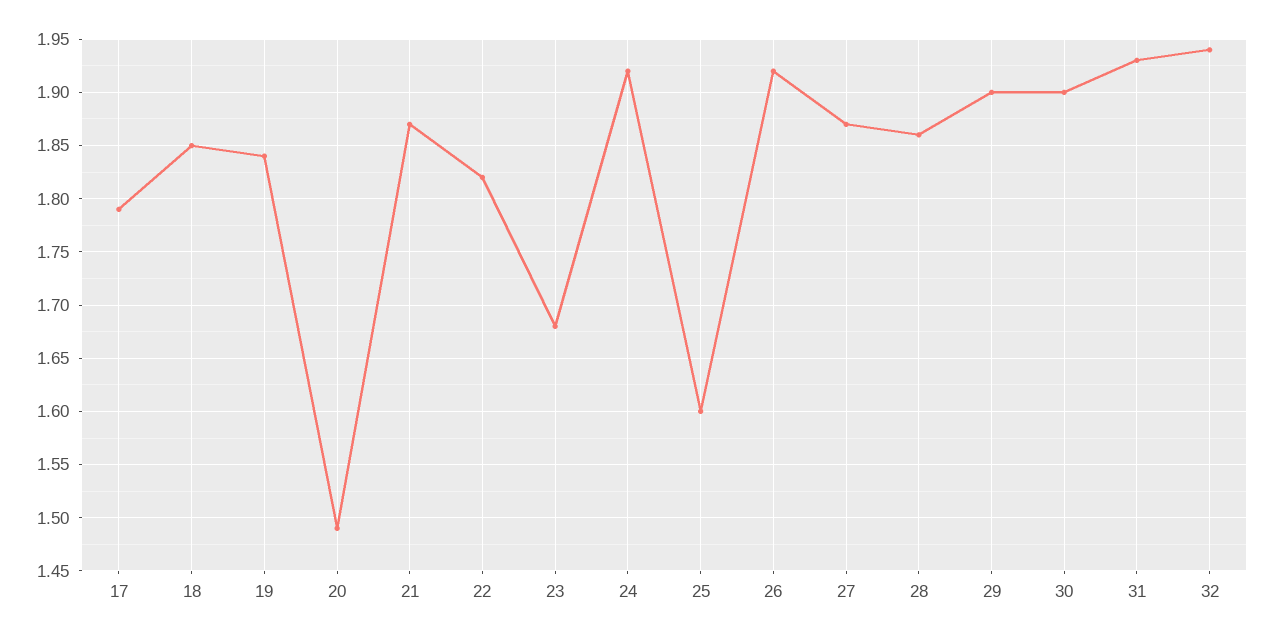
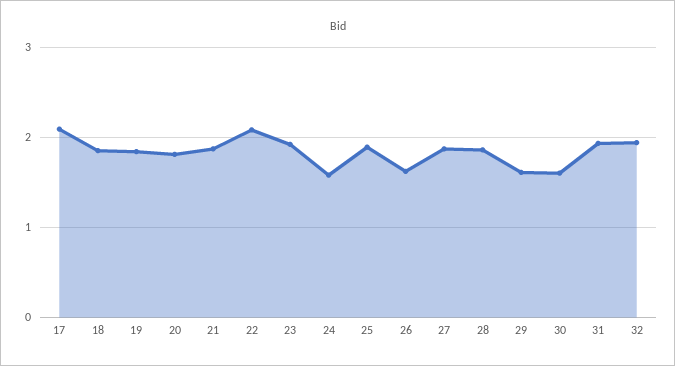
  {
-   "17": 1.79,
+   "17": 2.1,
    "18": 1.85,
    "19": 1.84,
-   "20": 1.49,
+   "20": 1.8,
    "21": 1.87,
-   "22": 1.82,
+   "22": 2.1,
-   "23": 1.68,
+   "23": 1.9,
-   "24": 1.92,
+   "24": 1.6,
-   "25": 1.6,
+   "25": 1.9,
-   "26": 1.92,
+   "26": 1.6,
    "27": 1.87,
    "28": 1.86,
-   "29": 1.9,
+   "29": 1.6,
-   "30": 1.9,
+   "30": 1.6,
    "31": 1.93,
    "32": 1.94
  }

